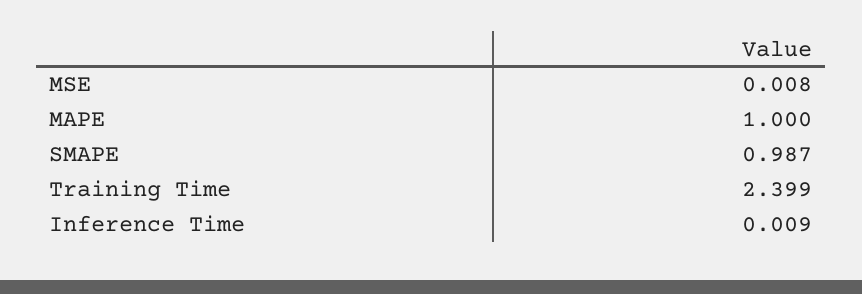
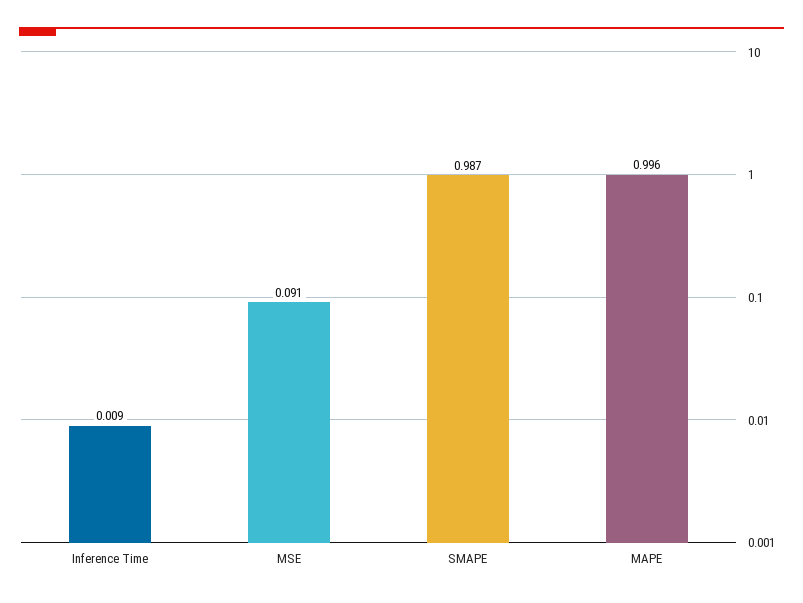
  {
-   "MSE": 0.008,
+   "MSE": 0.091,
-   "MAPE": 1,
+   "MAPE": 0.996,
    "SMAPE": 0.987,
-   "Training Time": 2.399,
    "Inference Time": 0.009
  }

